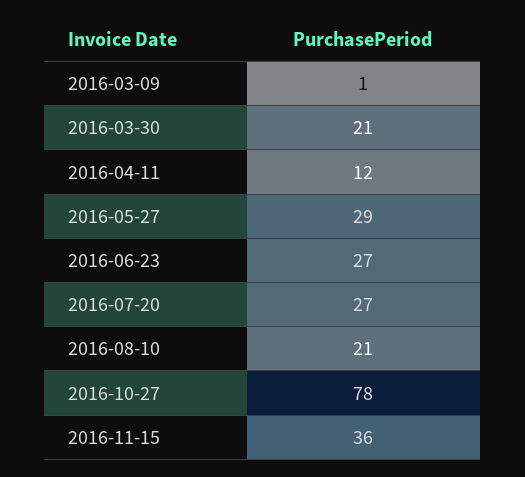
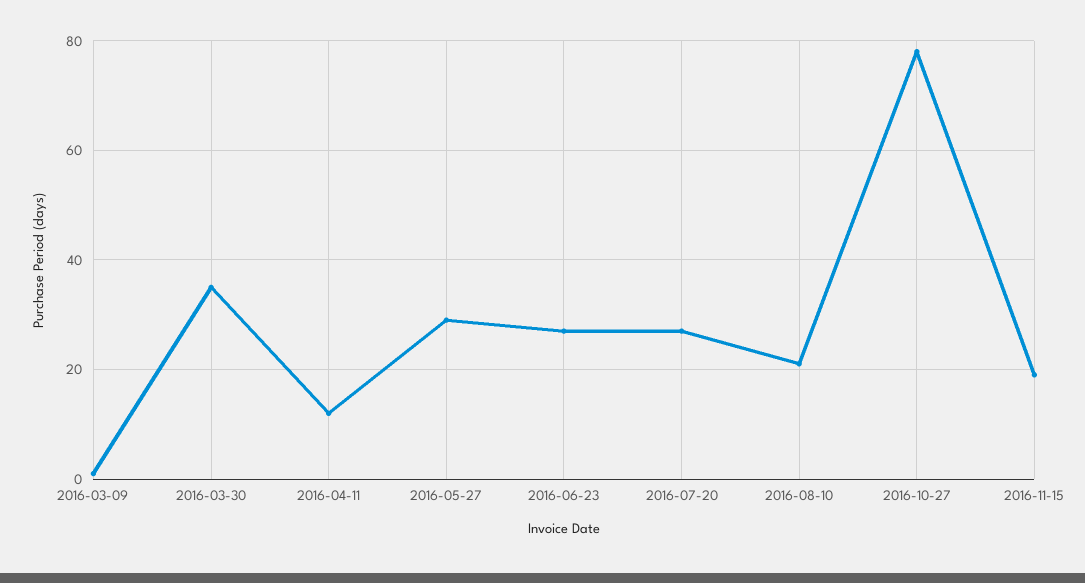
  {
    "2016-03-09": 1,
-   "2016-03-30": 21,
+   "2016-03-30": 35,
    "2016-04-11": 12,
    "2016-05-27": 29,
    "2016-06-23": 27,
    "2016-07-20": 27,
    "2016-08-10": 21,
    "2016-10-27": 78,
-   "2016-11-15": 36
+   "2016-11-15": 20
  }

